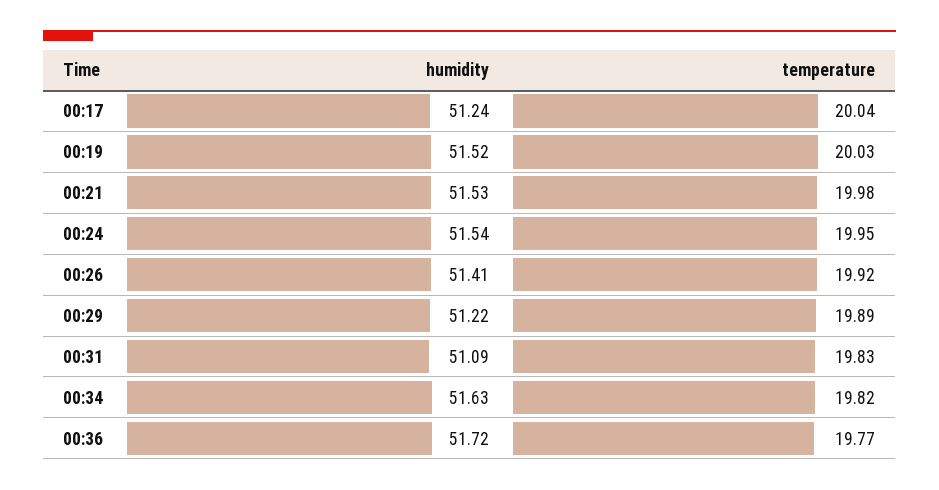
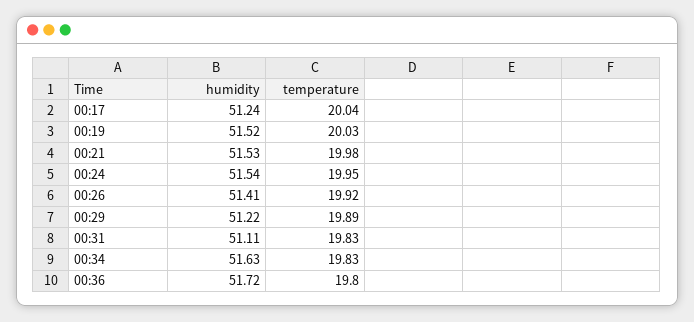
  {
    "humidity": {
      "00:17": 51.24,
      "00:19": 51.52,
      "00:21": 51.53,
      "00:24": 51.54,
      "00:26": 51.41,
      "00:29": 51.22,
-     "00:31": 51.09,
+     "00:31": 51.11,
      "00:34": 51.63,
      "00:36": 51.72
    },
    "temperature": {
      "00:17": 20.04,
      "00:19": 20.03,
      "00:21": 19.98,
      "00:24": 19.95,
      "00:26": 19.92,
      "00:29": 19.89,
      "00:31": 19.83,
-     "00:34": 19.82,
+     "00:34": 19.83,
-     "00:36": 19.77
+     "00:36": 19.8
    }
  }

